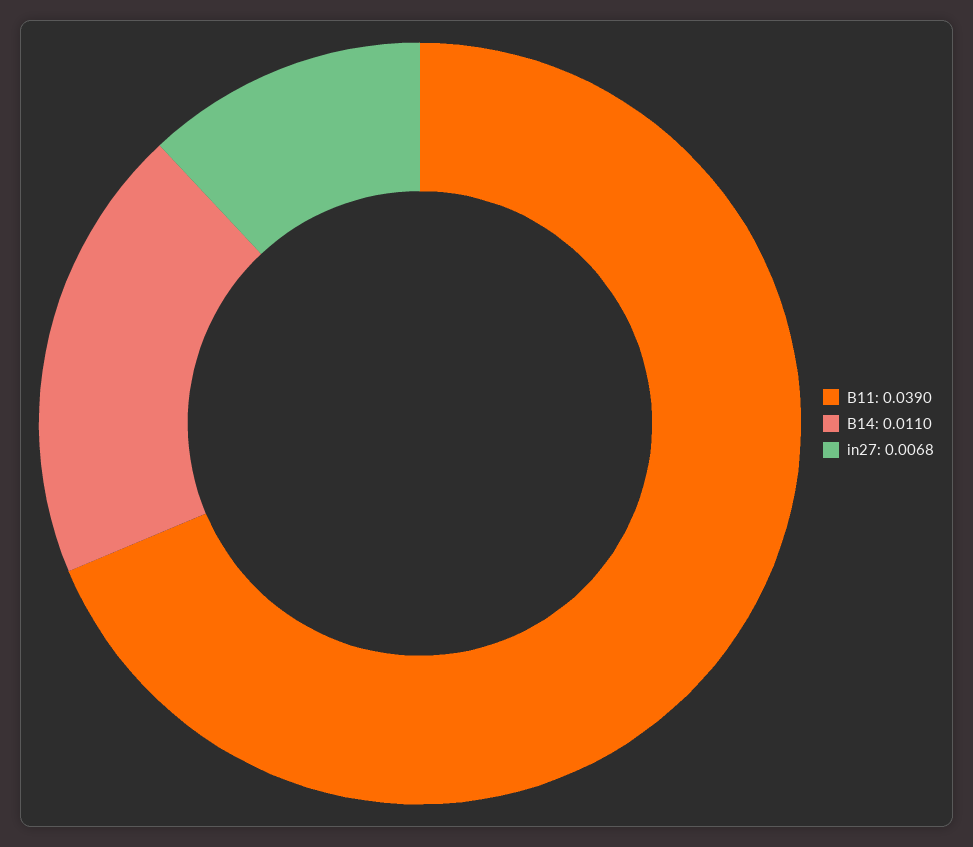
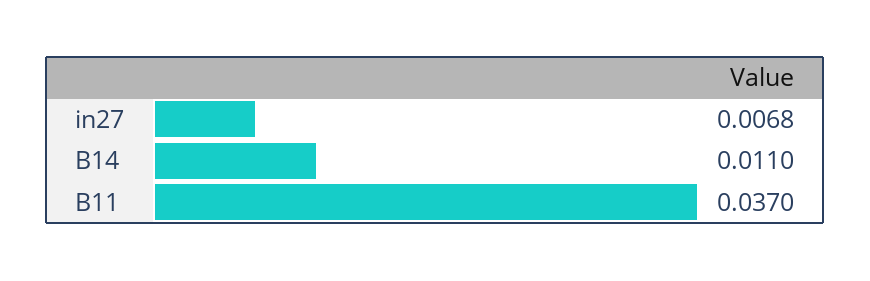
  {
-   "B11": 0.039,
+   "B11": 0.037,
    "B14": 0.011,
    "in27": 0.0068
  }

